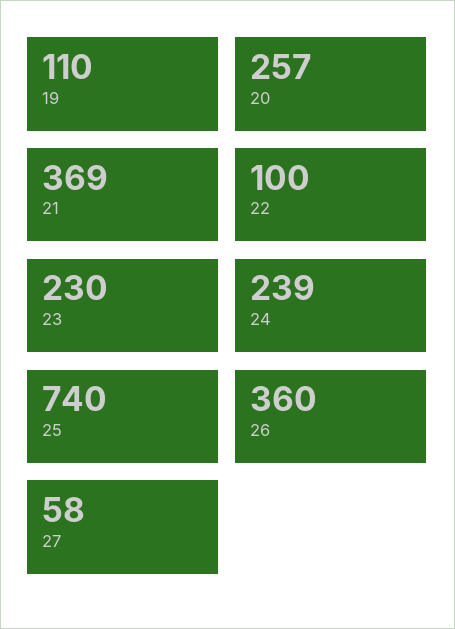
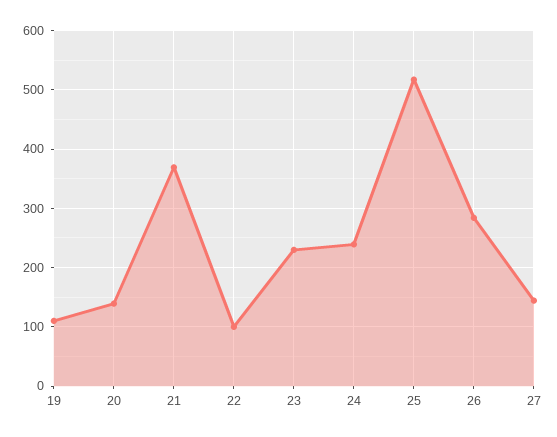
  {
    "19": 110,
-   "20": 257,
+   "20": 140,
    "21": 369,
    "22": 100,
    "23": 230,
    "24": 239,
-   "25": 740,
+   "25": 520,
-   "26": 360,
+   "26": 280,
-   "27": 58
+   "27": 140
  }

